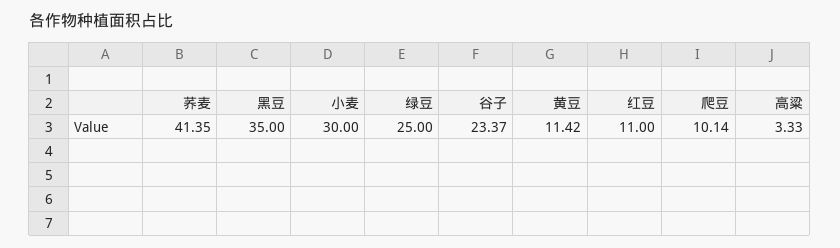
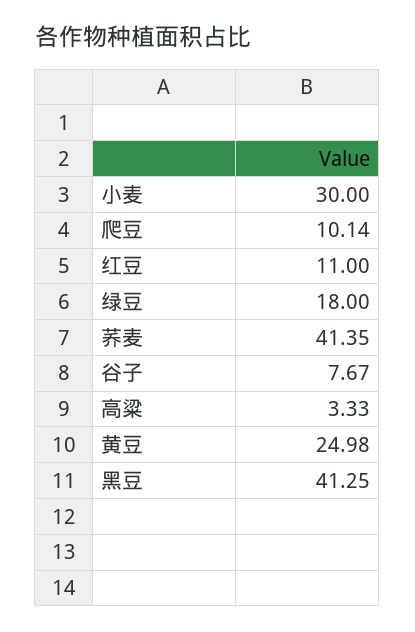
  {
    "荞麦": 41.35,
-   "黑豆": 35,
+   "黑豆": 41.25,
    "小麦": 30,
-   "绿豆": 25,
+   "绿豆": 18,
-   "谷子": 23.37,
+   "谷子": 7.67,
-   "黄豆": 11.42,
+   "黄豆": 24.98,
    "红豆": 11,
    "爬豆": 10.14,
    "高粱": 3.33
  }

